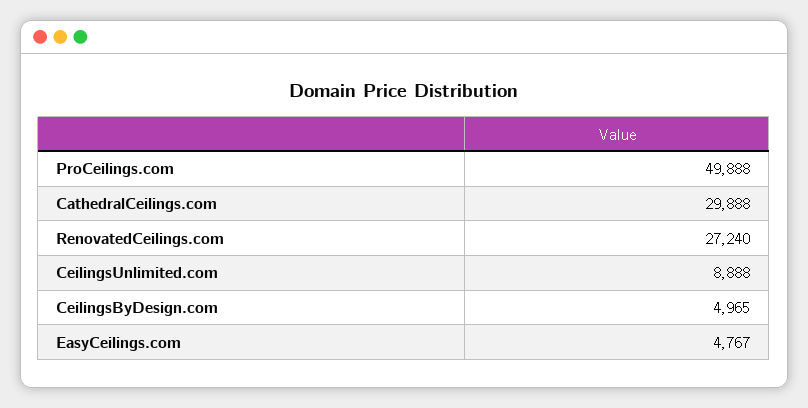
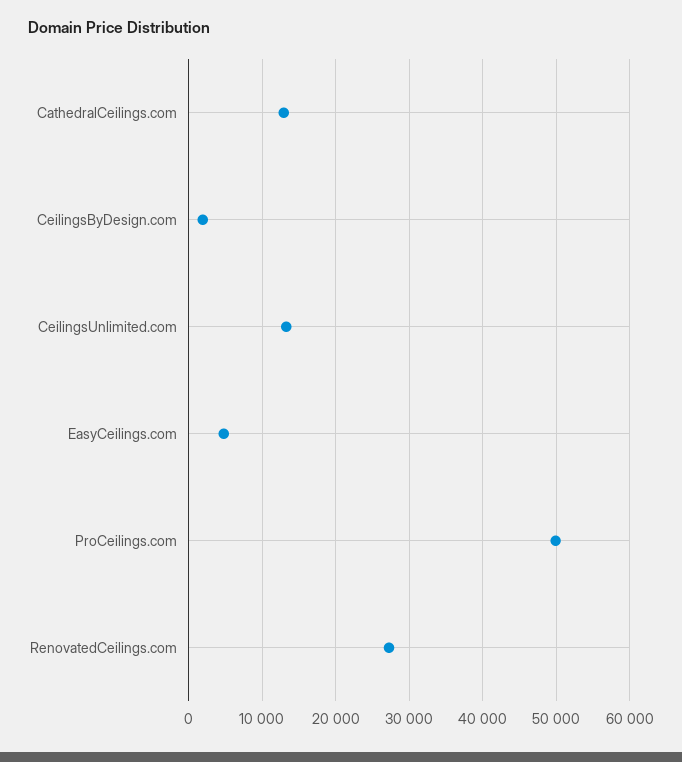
  {
    "ProCeilings.com": 49888,
-   "CathedralCeilings.com": 29888,
+   "CathedralCeilings.com": 13000,
    "RenovatedCeilings.com": 27240,
-   "CeilingsUnlimited.com": 8888,
+   "CeilingsUnlimited.com": 13000,
-   "CeilingsByDesign.com": 4965,
+   "CeilingsByDesign.com": 2000,
    "EasyCeilings.com": 4767
  }

